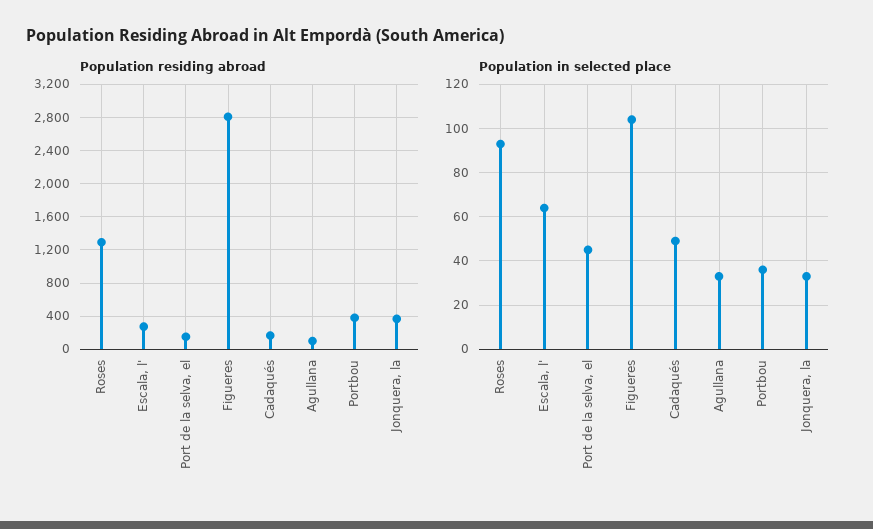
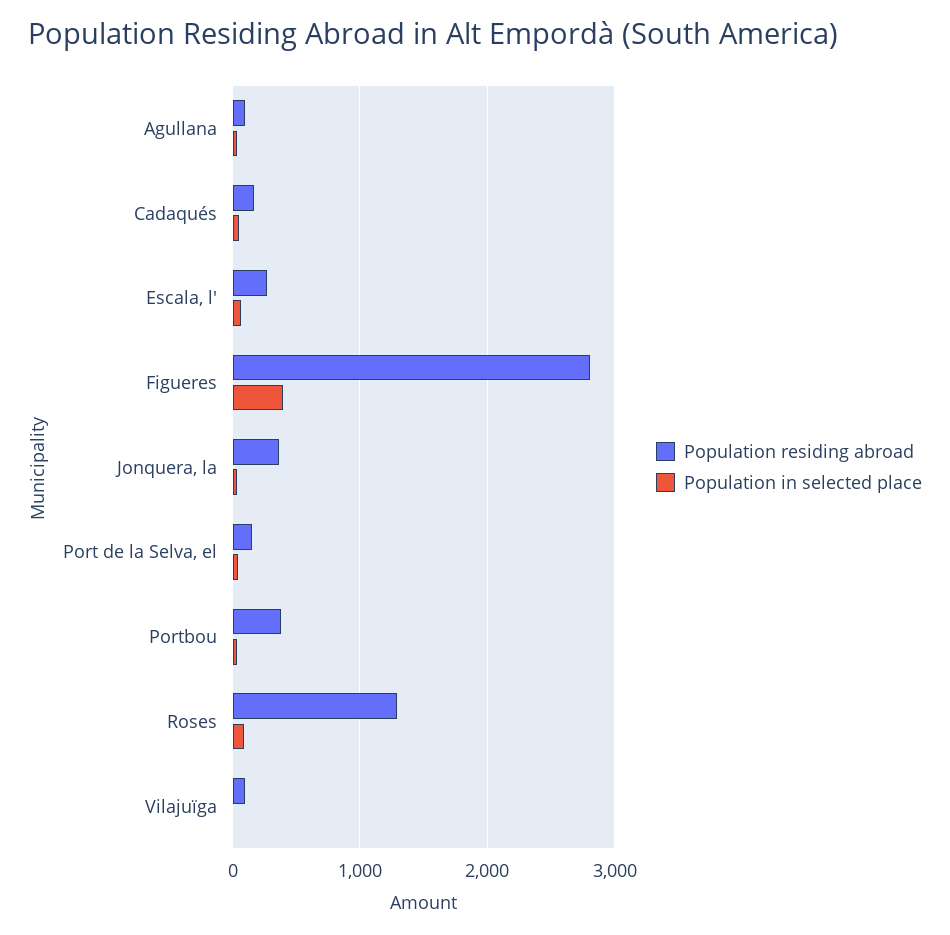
  {
    "Population residing abroad": {
      "Roses": 1300,
      "Escala, l'": 300,
      "Port de la selva, el": 200,
      "Figueres": 2800,
      "Cadaqués": 200,
      "Agullana": 100,
      "Portbou": 400,
-     "Jonquera, la": 400
+     "Jonquera, la": 400,
+     "Vilajuïga": 100
    },
    "Population in selected place": {
      "Roses": 95,
      "Escala, l'": 65,
      "Port de la selva, el": 45,
-     "Figueres": 105,
+     "Figueres": 400,
      "Cadaqués": 50,
      "Agullana": 35,
      "Portbou": 35,
-     "Jonquera, la": 35
+     "Jonquera, la": 35,
+     "Vilajuïga": 0
    }
  }

